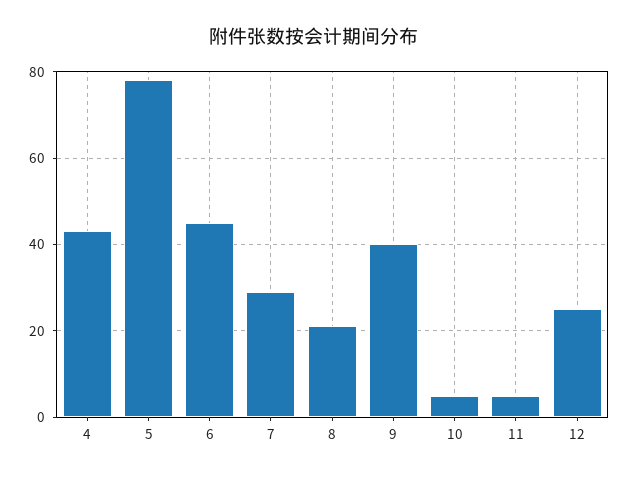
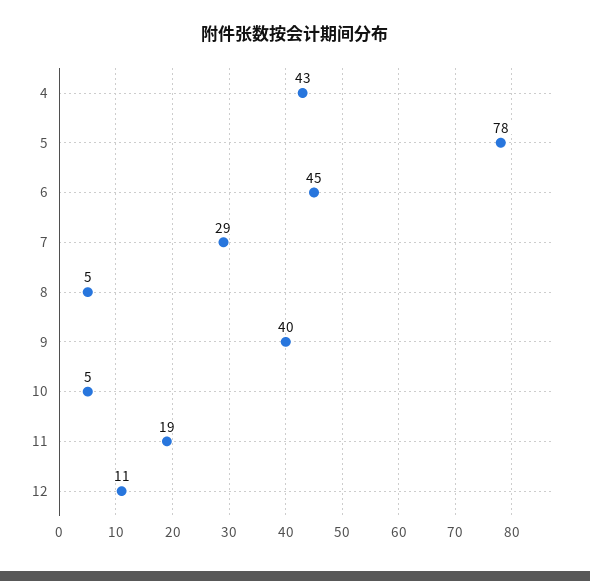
  {
    "4": 43,
    "5": 78,
    "6": 45,
    "7": 29,
-   "8": 20,
+   "8": 5,
    "9": 40,
    "10": 5,
-   "11": 5,
+   "11": 19,
-   "12": 25
+   "12": 11
  }

